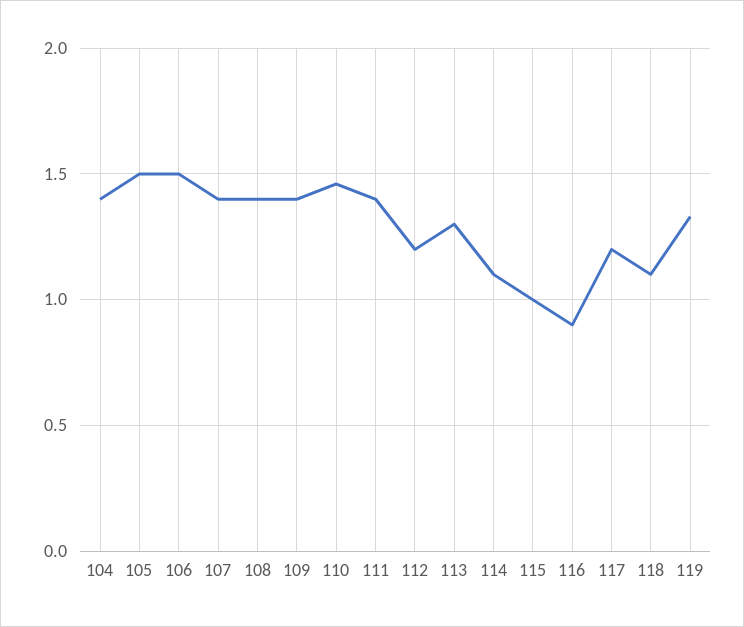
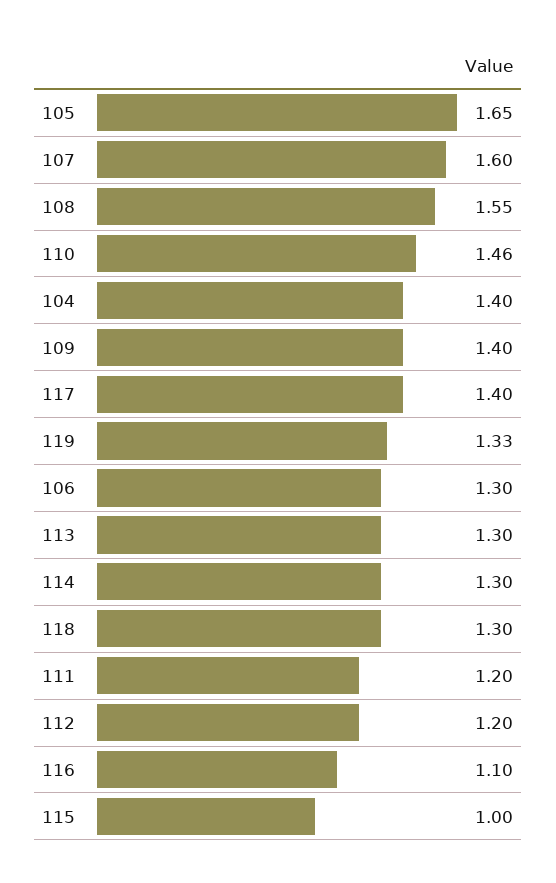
  {
    "104": 1.4,
-   "105": 1.5,
+   "105": 1.65,
-   "106": 1.5,
+   "106": 1.3,
-   "107": 1.4,
+   "107": 1.6,
-   "108": 1.4,
+   "108": 1.55,
    "109": 1.4,
    "110": 1.46,
-   "111": 1.4,
+   "111": 1.2,
    "112": 1.2,
    "113": 1.3,
-   "114": 1.1,
+   "114": 1.3,
    "115": 1,
-   "116": 0.9,
+   "116": 1.1,
-   "117": 1.2,
+   "117": 1.4,
-   "118": 1.1,
+   "118": 1.3,
    "119": 1.33
  }

